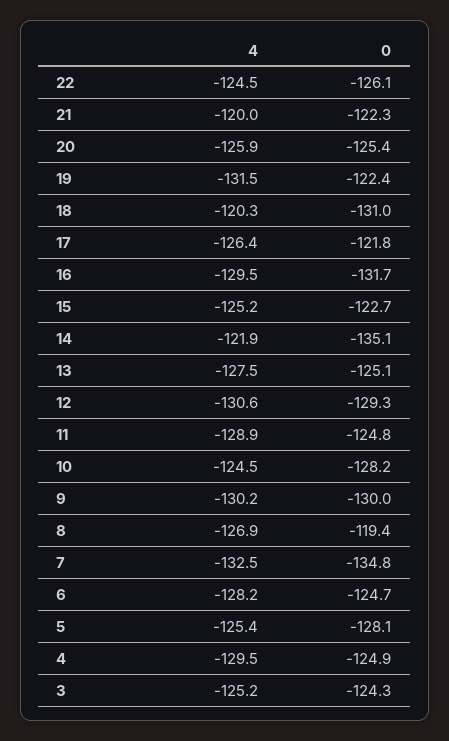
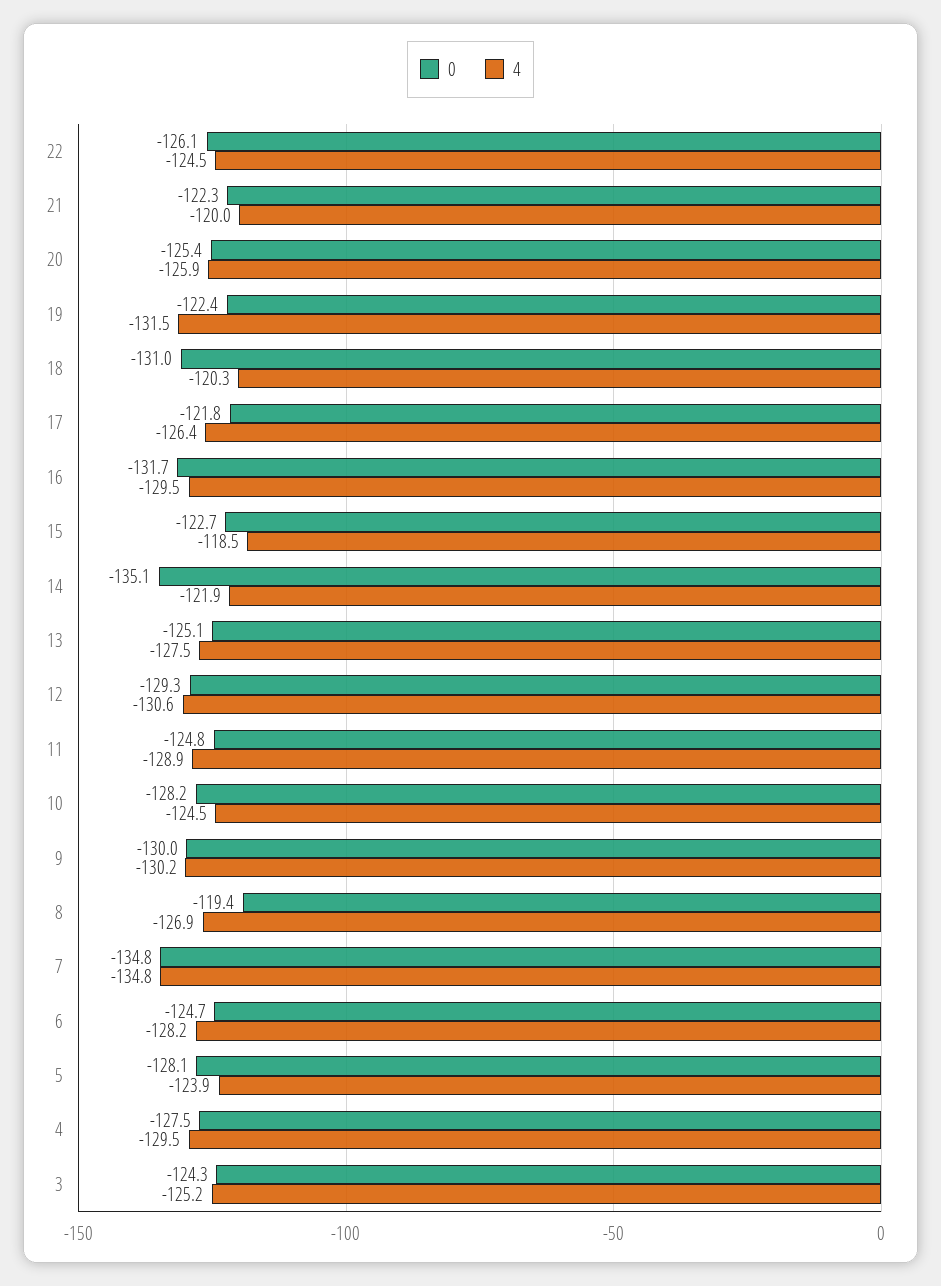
  {
    "4": {
      "22": -124.5,
      "21": -120,
      "20": -125.9,
      "19": -131.5,
      "18": -120.3,
      "17": -126.4,
      "16": -129.5,
-     "15": -125.2,
+     "15": -118.5,
      "14": -121.9,
      "13": -127.5,
      "12": -130.6,
      "11": -128.9,
      "10": -124.5,
      "9": -130.2,
      "8": -126.9,
-     "7": -132.5,
+     "7": -134.8,
      "6": -128.2,
-     "5": -125.4,
+     "5": -123.9,
      "4": -129.5,
      "3": -125.2
    },
    "0": {
      "22": -126.1,
      "21": -122.3,
      "20": -125.4,
      "19": -122.4,
      "18": -131,
      "17": -121.8,
      "16": -131.7,
      "15": -122.7,
      "14": -135.1,
      "13": -125.1,
      "12": -129.3,
      "11": -124.8,
      "10": -128.2,
      "9": -130,
      "8": -119.4,
      "7": -134.8,
      "6": -124.7,
      "5": -128.1,
-     "4": -124.9,
+     "4": -127.5,
      "3": -124.3
    }
  }

